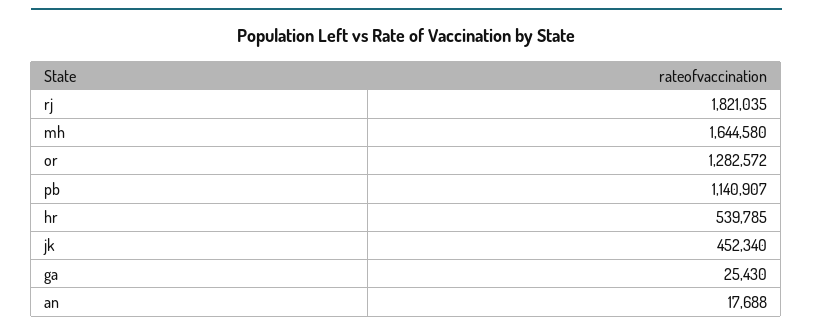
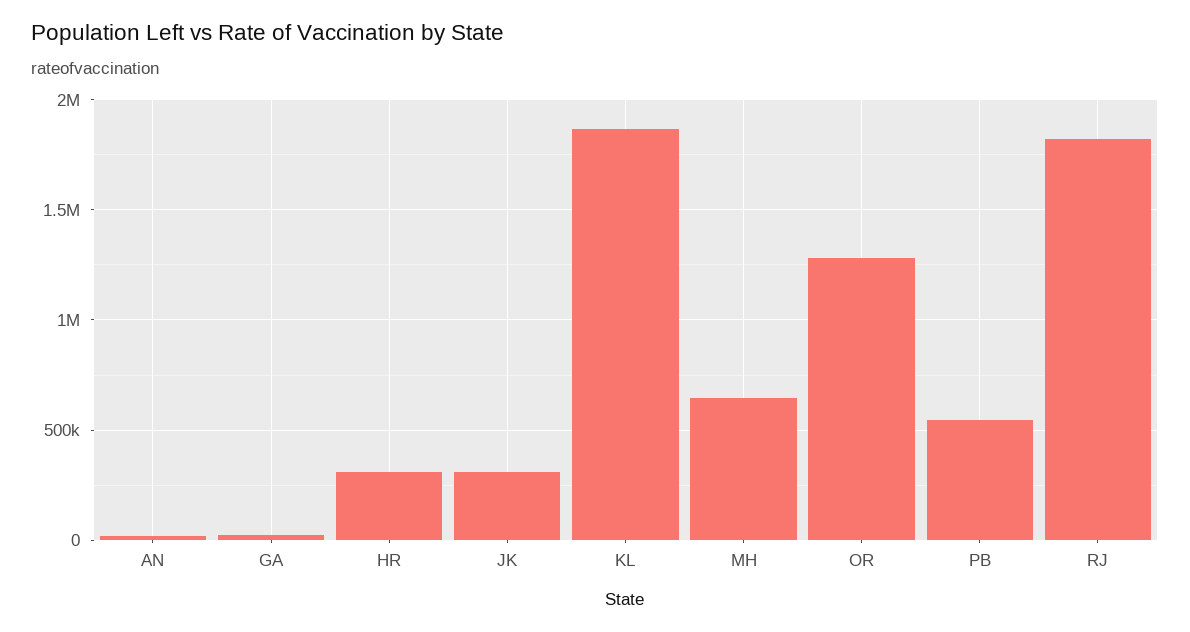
  {
    "rj": 1821035,
-   "mh": 1644580,
+   "mh": 650000,
    "or": 1282572,
-   "pb": 1140907,
+   "pb": 550000,
-   "hr": 539785,
+   "hr": 300000,
-   "jk": 452340,
+   "jk": 300000,
    "ga": 25430,
-   "an": 17688
+   "an": 17688,
+   "KL": 1850000
  }

